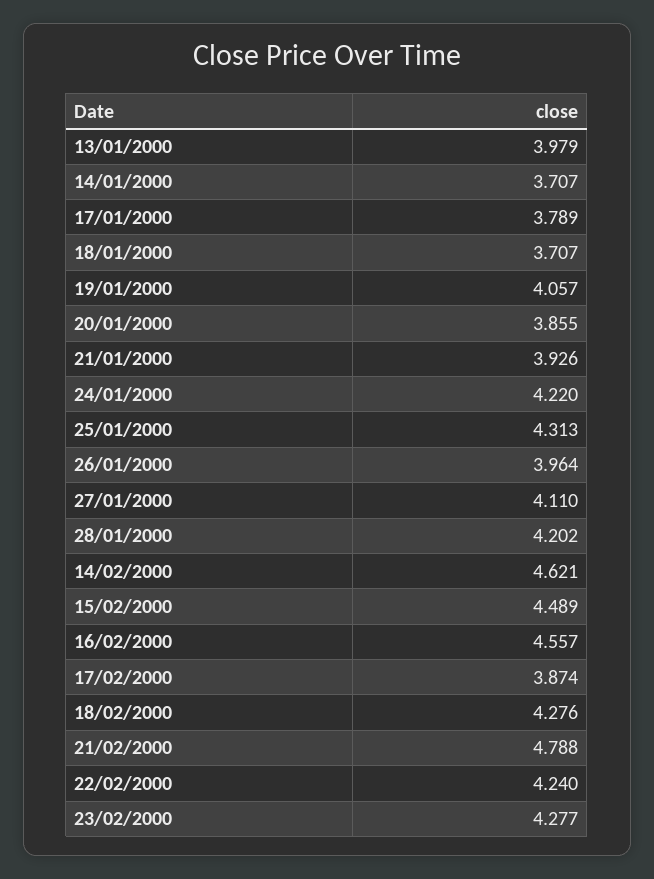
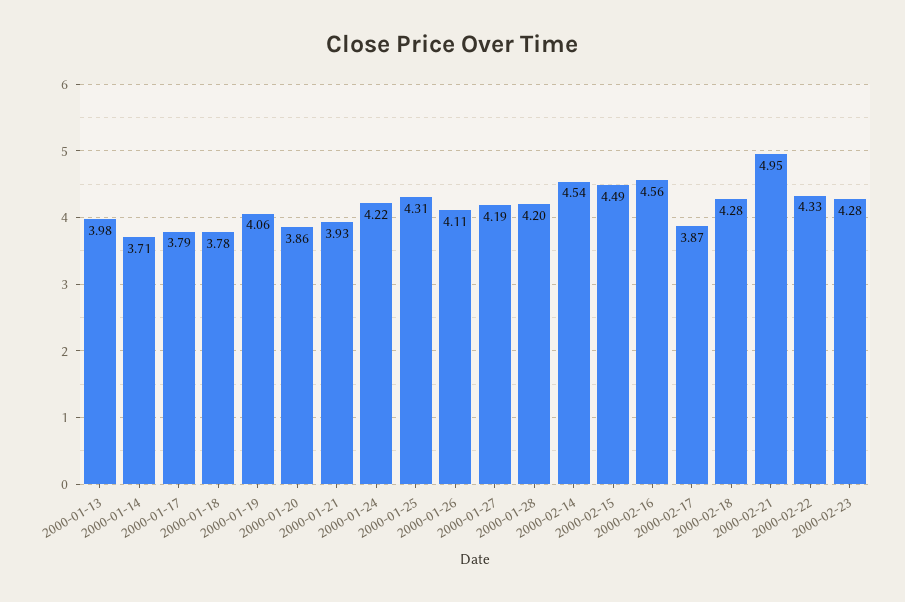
  {
    "13/01/2000": 3.979,
    "14/01/2000": 3.707,
    "17/01/2000": 3.789,
-   "18/01/2000": 3.707,
+   "18/01/2000": 3.78,
    "19/01/2000": 4.057,
    "20/01/2000": 3.855,
    "21/01/2000": 3.926,
    "24/01/2000": 4.22,
    "25/01/2000": 4.313,
-   "26/01/2000": 3.964,
+   "26/01/2000": 4.11,
-   "27/01/2000": 4.11,
+   "27/01/2000": 4.19,
    "28/01/2000": 4.202,
-   "14/02/2000": 4.621,
+   "14/02/2000": 4.54,
    "15/02/2000": 4.489,
    "16/02/2000": 4.557,
    "17/02/2000": 3.874,
    "18/02/2000": 4.276,
-   "21/02/2000": 4.788,
+   "21/02/2000": 4.95,
-   "22/02/2000": 4.24,
+   "22/02/2000": 4.33,
    "23/02/2000": 4.277
  }

